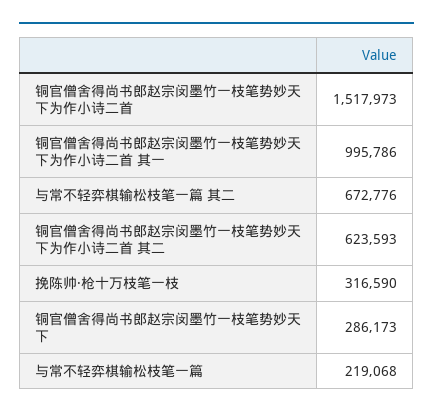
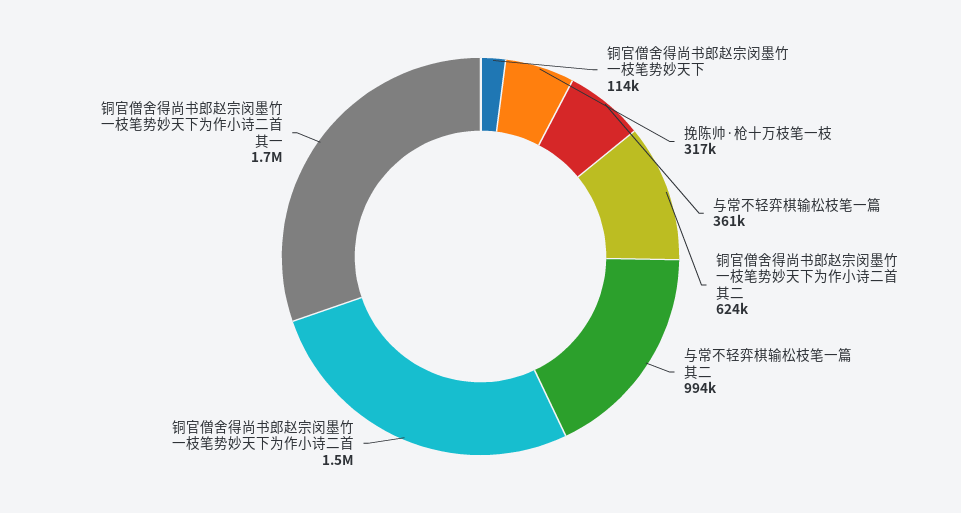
  {
    "铜官僧舍得尚书郎赵宗闵墨竹一枝笔势妙天下为作小诗二首": 1517973,
-   "铜官僧舍得尚书郎赵宗闵墨竹一枝笔势妙天下为作小诗二首 其一": 995786,
+   "铜官僧舍得尚书郎赵宗闵墨竹一枝笔势妙天下为作小诗二首 其一": 1700000,
-   "与常不轻弈棋输松枝笔一篇 其二": 672776,
+   "与常不轻弈棋输松枝笔一篇 其二": 994000,
    "铜官僧舍得尚书郎赵宗闵墨竹一枝笔势妙天下为作小诗二首 其二": 623593,
    "挽陈帅·枪十万枝笔一枝": 316590,
-   "铜官僧舍得尚书郎赵宗闵墨竹一枝笔势妙天下": 286173,
+   "铜官僧舍得尚书郎赵宗闵墨竹一枝笔势妙天下": 114000,
-   "与常不轻弈棋输松枝笔一篇": 219068
+   "与常不轻弈棋输松枝笔一篇": 361000
  }

